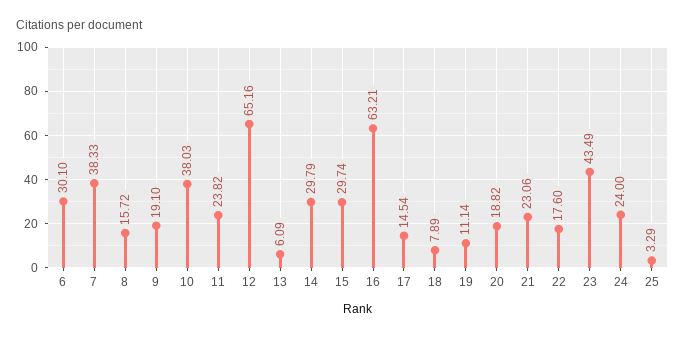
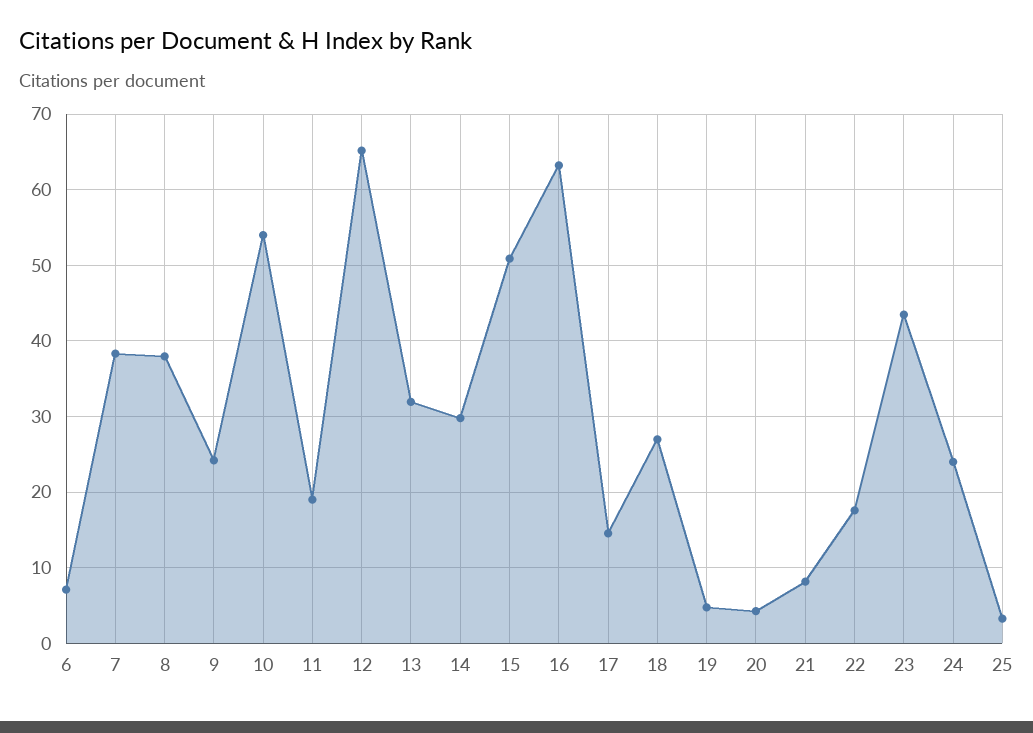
  {
-   "6": 30.1,
+   "6": 7,
    "7": 38.33,
-   "8": 15.72,
+   "8": 38,
-   "9": 19.1,
+   "9": 24,
-   "10": 38.03,
+   "10": 54,
-   "11": 23.82,
+   "11": 19,
    "12": 65.16,
-   "13": 6.09,
+   "13": 32,
    "14": 29.79,
-   "15": 29.74,
+   "15": 51,
    "16": 63.21,
    "17": 14.54,
-   "18": 7.89,
+   "18": 27,
-   "19": 11.14,
+   "19": 5,
-   "20": 18.82,
+   "20": 4,
-   "21": 23.06,
+   "21": 8,
    "22": 17.6,
    "23": 43.49,
    "24": 24,
    "25": 3.29
  }

